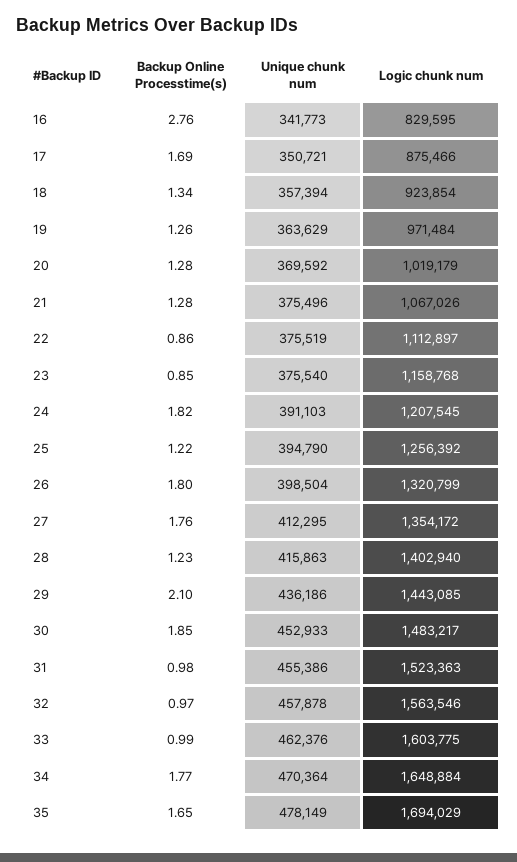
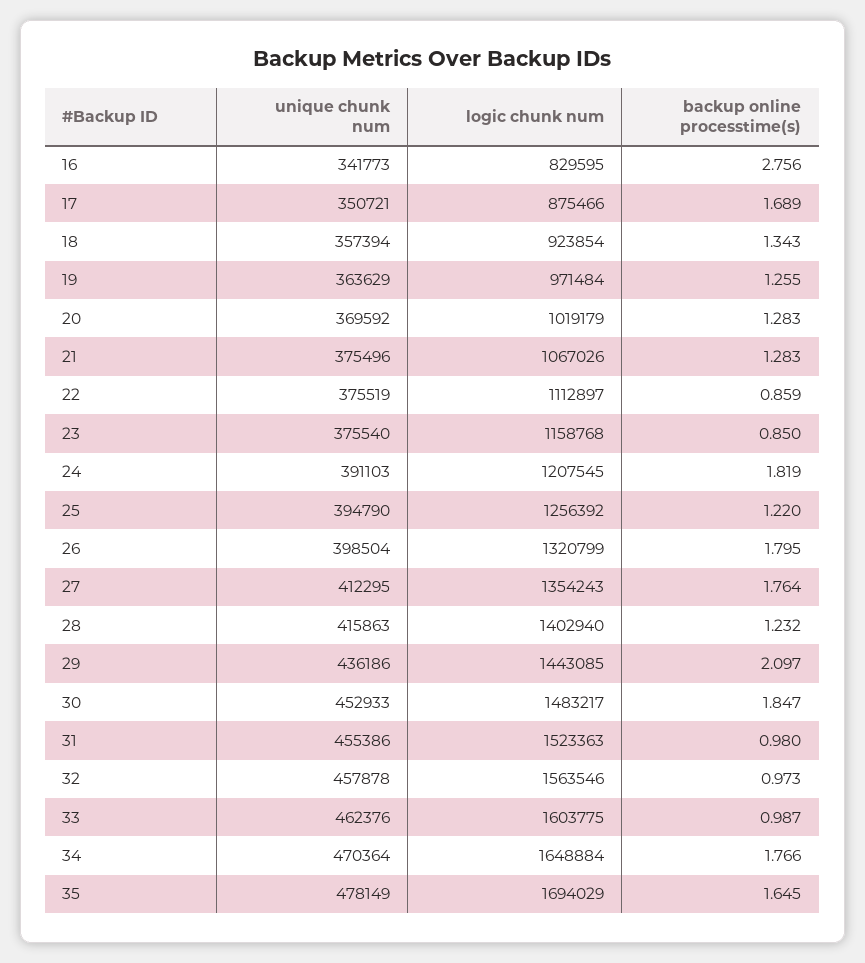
  {
    "Backup Online Processtime(s)": {
      "16": 2.756,
      "17": 1.689,
      "18": 1.343,
      "19": 1.255,
      "20": 1.283,
      "21": 1.283,
      "22": 0.859,
      "23": 0.85,
      "24": 1.819,
      "25": 1.22,
      "26": 1.795,
      "27": 1.764,
      "28": 1.232,
      "29": 2.097,
      "30": 1.847,
      "31": 0.98,
      "32": 0.973,
      "33": 0.987,
      "34": 1.766,
      "35": 1.645
    },
    "Unique chunk num": {
      "16": 341773,
      "17": 350721,
      "18": 357394,
      "19": 363629,
      "20": 369592,
      "21": 375496,
      "22": 375519,
      "23": 375540,
      "24": 391103,
      "25": 394790,
      "26": 398504,
      "27": 412295,
      "28": 415863,
      "29": 436186,
      "30": 452933,
      "31": 455386,
      "32": 457878,
      "33": 462376,
      "34": 470364,
      "35": 478149
    },
    "Logic chunk num": {
      "16": 829595,
      "17": 875466,
      "18": 923854,
      "19": 971484,
      "20": 1019179,
      "21": 1067026,
      "22": 1112897,
      "23": 1158768,
      "24": 1207545,
      "25": 1256392,
      "26": 1320799,
-     "27": 1354172,
+     "27": 1354243,
      "28": 1402940,
      "29": 1443085,
      "30": 1483217,
      "31": 1523363,
      "32": 1563546,
      "33": 1603775,
      "34": 1648884,
      "35": 1694029
    }
  }

